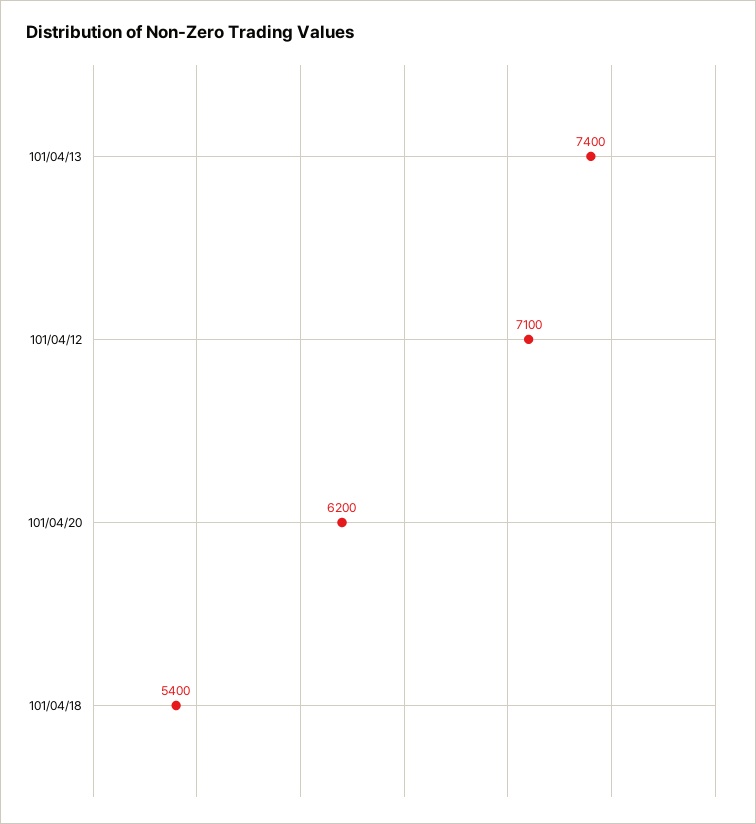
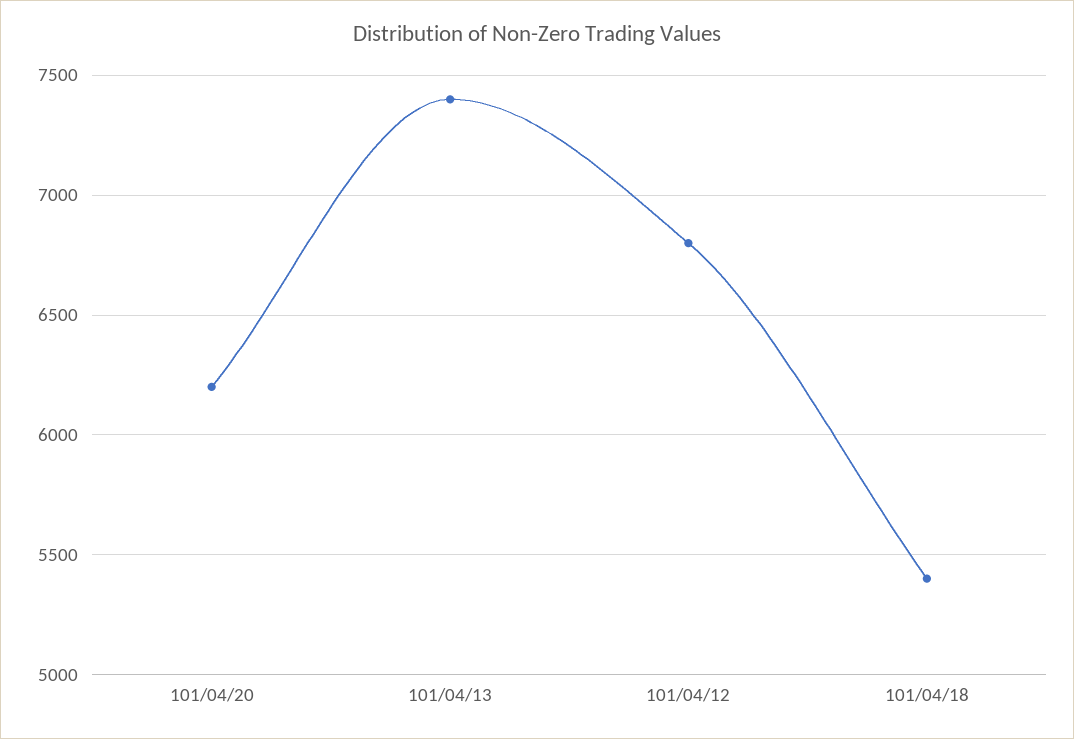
  {
    "101/04/13": 7400,
-   "101/04/12": 7100,
+   "101/04/12": 6800,
    "101/04/20": 6200,
    "101/04/18": 5400
  }

